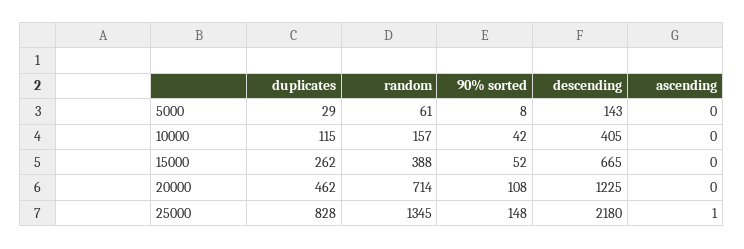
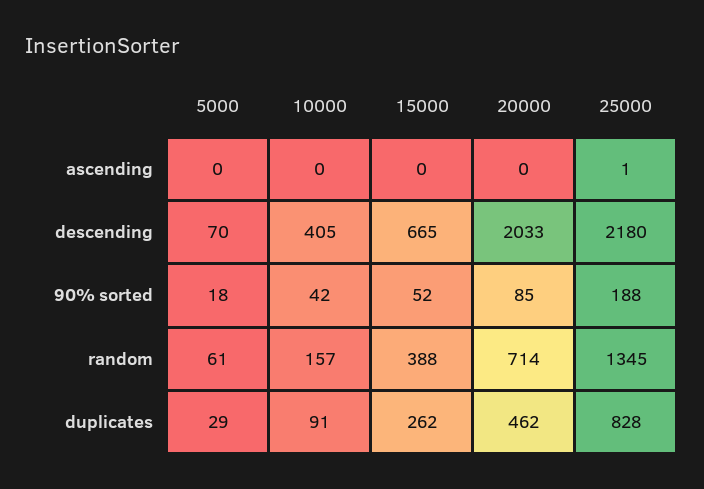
  {
    "duplicates": {
      "5000": 29,
-     "10000": 115,
+     "10000": 91,
      "15000": 262,
      "20000": 462,
      "25000": 828
    },
    "random": {
      "5000": 61,
      "10000": 157,
      "15000": 388,
      "20000": 714,
      "25000": 1345
    },
    "90% sorted": {
-     "5000": 8,
+     "5000": 18,
      "10000": 42,
      "15000": 52,
-     "20000": 108,
+     "20000": 85,
-     "25000": 148
+     "25000": 188
    },
    "descending": {
-     "5000": 143,
+     "5000": 70,
      "10000": 405,
      "15000": 665,
-     "20000": 1225,
+     "20000": 2033,
      "25000": 2180
    },
    "ascending": {
      "5000": 0,
      "10000": 0,
      "15000": 0,
      "20000": 0,
      "25000": 1
    }
  }

